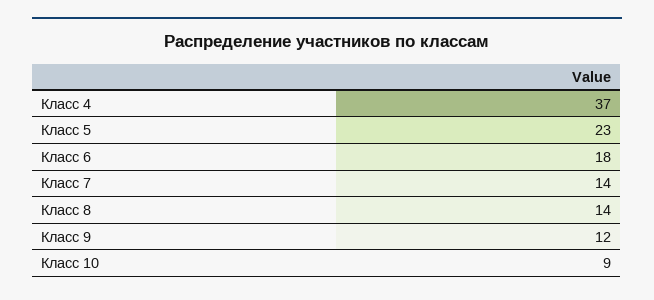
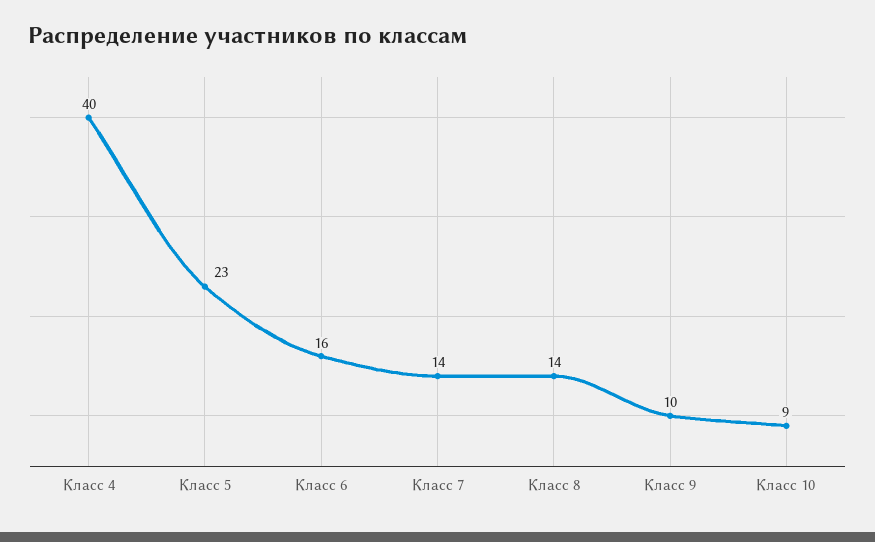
  {
-   "Класс 4": 37,
+   "Класс 4": 40,
    "Класс 5": 23,
-   "Класс 6": 18,
+   "Класс 6": 16,
    "Класс 7": 14,
    "Класс 8": 14,
-   "Класс 9": 12,
+   "Класс 9": 10,
    "Класс 10": 9
  }

